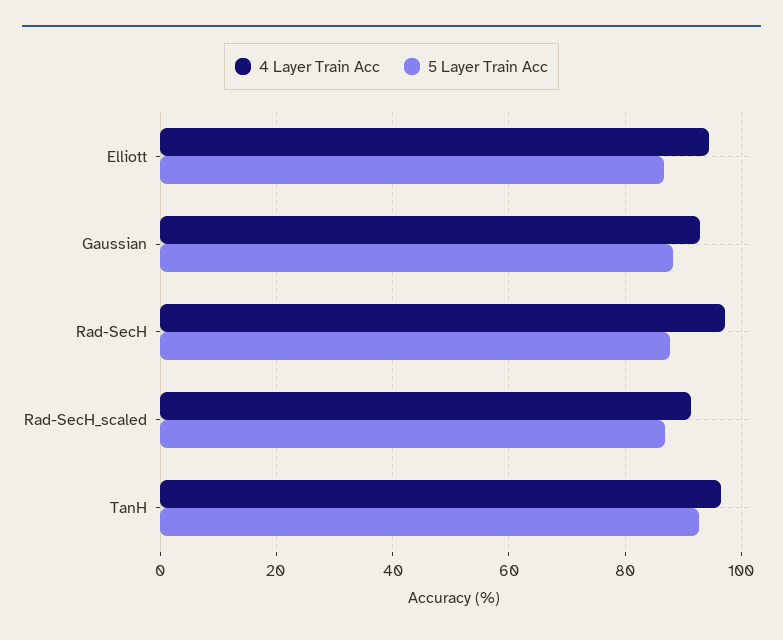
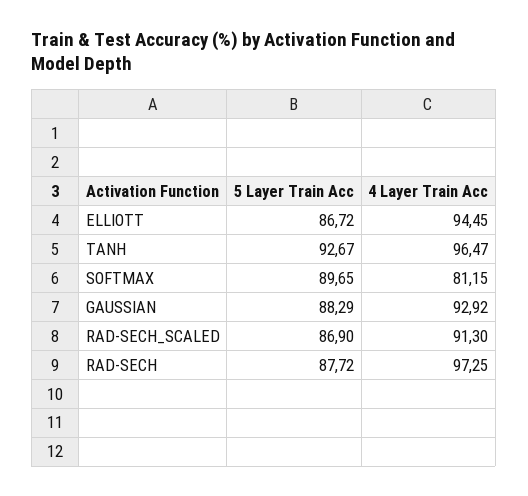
  {
    "4 Layer Train Acc": {
      "Elliott": 94.45,
      "Gaussian": 92.92,
      "Rad-SecH": 97.25,
      "Rad-SecH_scaled": 91.3,
-     "TanH": 96.47
+     "TanH": 96.47,
+     "SOFTMAX": 81.15
    },
    "5 Layer Train Acc": {
      "Elliott": 86.72,
      "Gaussian": 88.29,
      "Rad-SecH": 87.72,
      "Rad-SecH_scaled": 86.9,
-     "TanH": 92.67
+     "TanH": 92.67,
+     "SOFTMAX": 89.65
    }
  }

